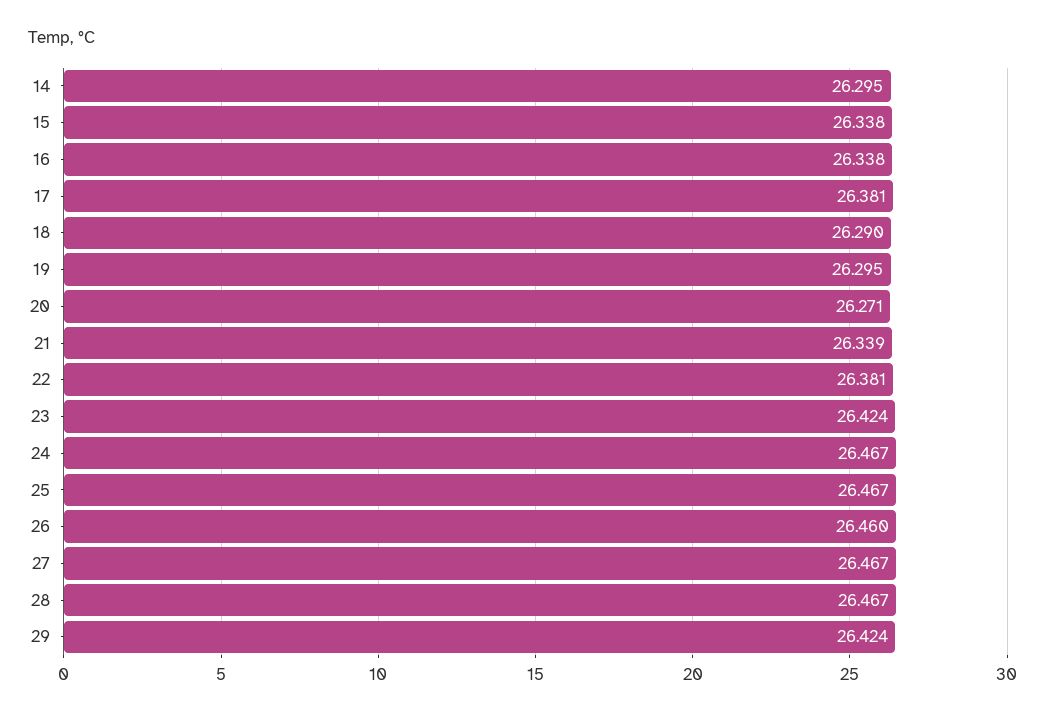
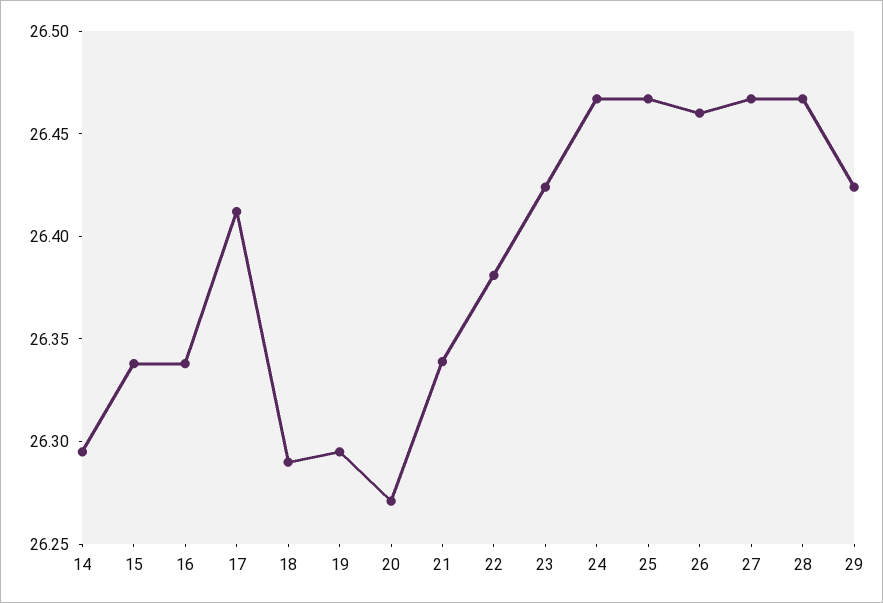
  {
    "14": 26.295,
    "15": 26.338,
    "16": 26.338,
-   "17": 26.381,
+   "17": 26.41,
    "18": 26.29,
    "19": 26.295,
    "20": 26.271,
    "21": 26.339,
    "22": 26.381,
    "23": 26.424,
    "24": 26.467,
    "25": 26.467,
    "26": 26.46,
    "27": 26.467,
    "28": 26.467,
    "29": 26.424
  }

